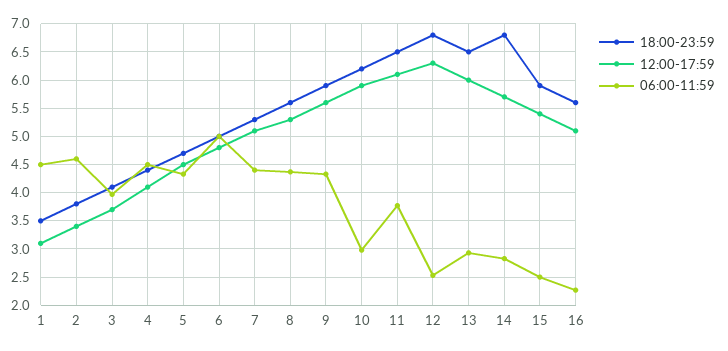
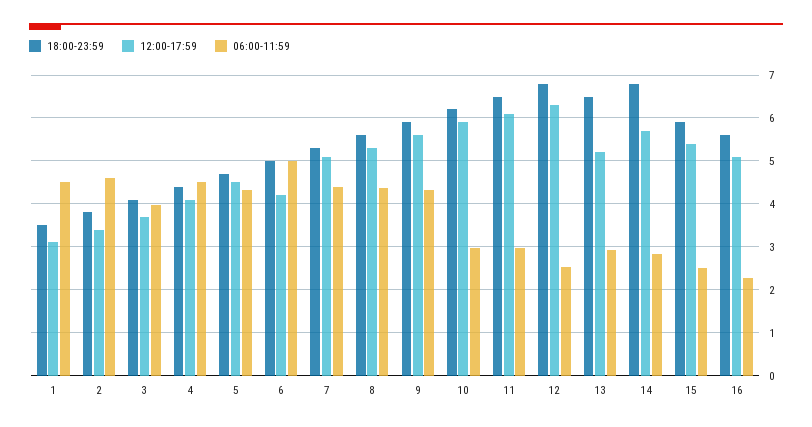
  {
    "18:00-23:59": {
      "1": 3.6,
      "2": 3.8,
      "3": 4.2,
      "4": 4.4,
      "5": 4.8,
      "6": 5,
      "7": 5.4,
      "8": 5.6,
      "9": 6,
      "10": 6.2,
      "11": 6.6,
      "12": 6.8,
      "13": 6.6,
      "14": 6.8,
      "15": 6,
      "16": 5.6
    },
    "12:00-17:59": {
      "1": 3.2,
      "2": 3.4,
      "3": 3.8,
      "4": 4.2,
      "5": 4.6,
-     "6": 4.75,
+     "6": 4.2,
      "7": 5.2,
      "8": 5.4,
      "9": 5.6,
      "10": 6,
      "11": 6.2,
      "12": 6.4,
-     "13": 6,
+     "13": 5.2,
      "14": 5.8,
      "15": 5.4,
      "16": 5.2
    },
    "06:00-11:59": {
      "1": 4.6,
      "2": 4.6,
      "3": 4,
      "4": 4.6,
      "5": 4.4,
      "6": 5,
      "7": 4.4,
      "8": 4.4,
      "9": 4.4,
      "10": 3,
-     "11": 3.75,
+     "11": 3,
      "12": 2.6,
      "13": 3,
      "14": 2.8,
      "15": 2.6,
      "16": 2.2
    }
  }

